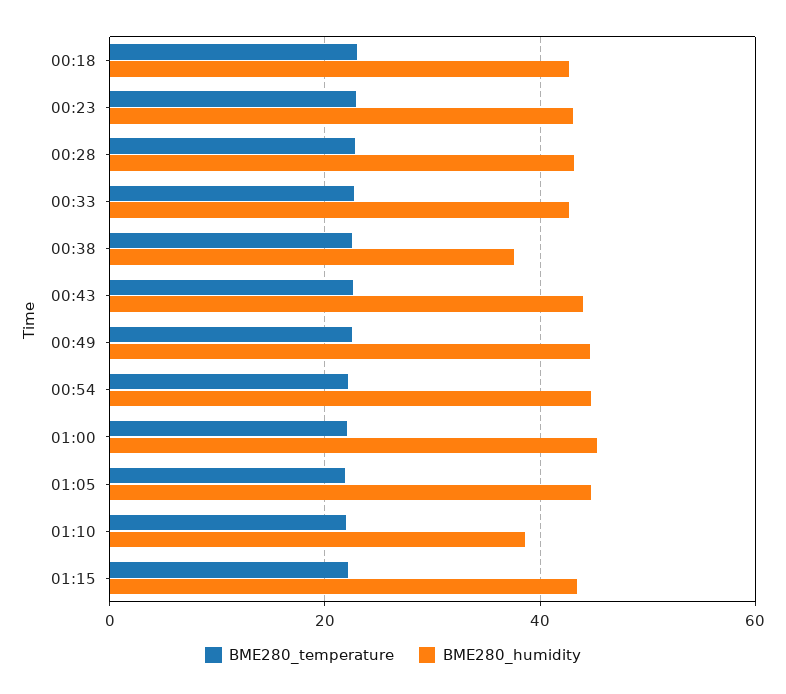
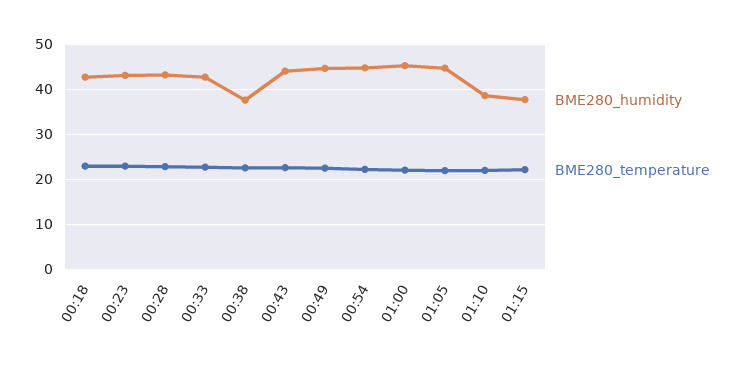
  {
    "BME280_temperature": {
      "00:18": 22,
      "00:23": 22,
      "00:28": 22,
      "00:33": 22,
      "00:38": 22,
      "00:43": 22,
      "00:49": 22,
      "00:54": 22,
      "01:00": 22,
      "01:05": 22,
      "01:10": 22,
      "01:15": 22
    },
    "BME280_humidity": {
      "00:18": 42,
      "00:23": 44,
      "00:28": 44,
      "00:33": 42,
      "00:38": 38,
      "00:43": 44,
      "00:49": 44,
      "00:54": 44,
      "01:00": 46,
      "01:05": 44,
      "01:10": 38,
-     "01:15": 44
+     "01:15": 38
    }
  }

